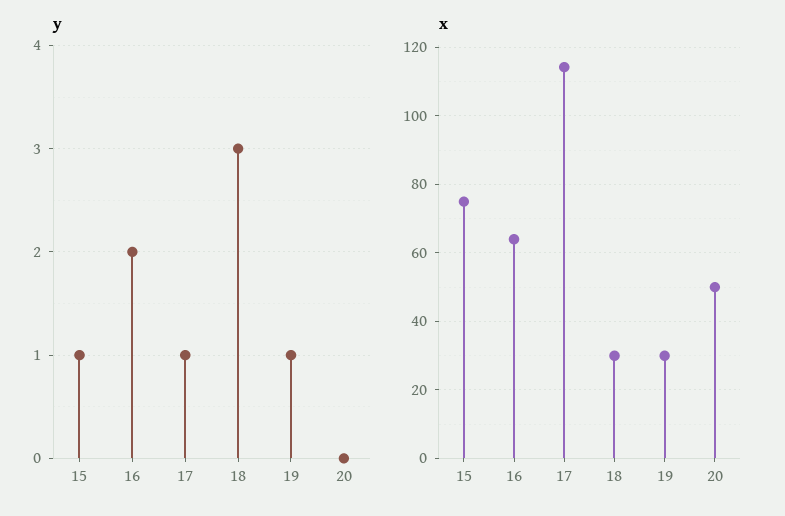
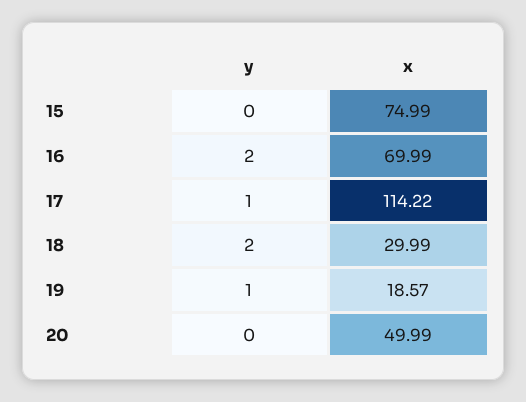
  {
    "y": {
-     "15": 1,
+     "15": 0,
      "16": 2,
      "17": 1,
-     "18": 3,
+     "18": 2,
      "19": 1,
      "20": 0
    },
    "x": {
      "15": 74.99,
-     "16": 64,
+     "16": 69.99,
      "17": 114.22,
      "18": 29.99,
-     "19": 30,
+     "19": 18.57,
      "20": 49.99
    }
  }

